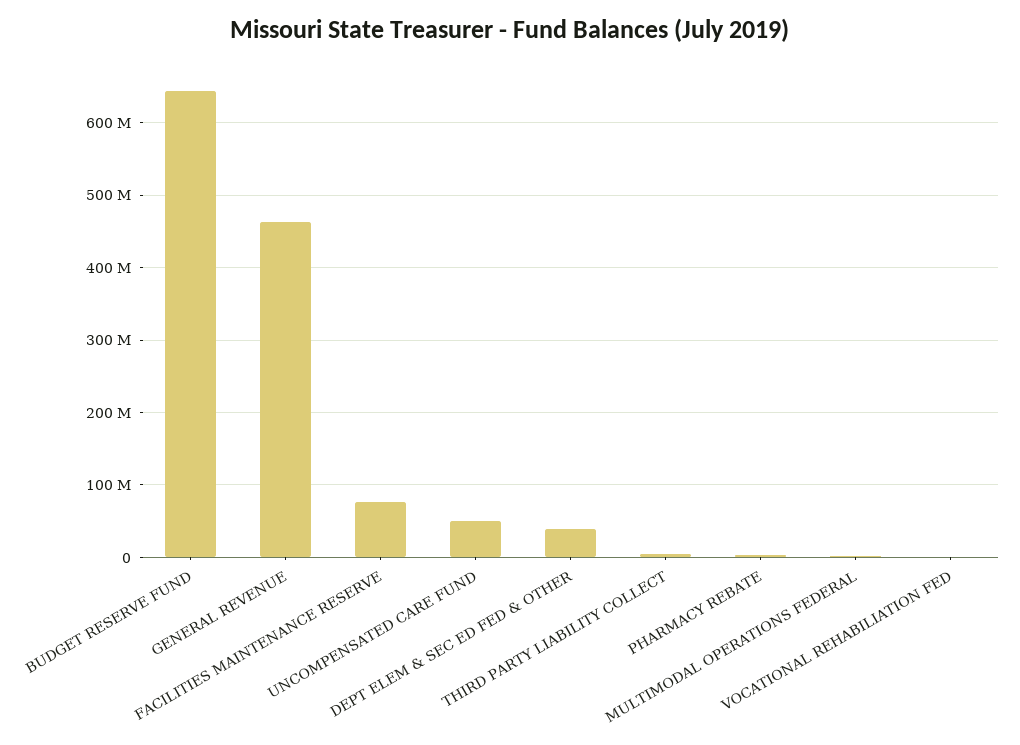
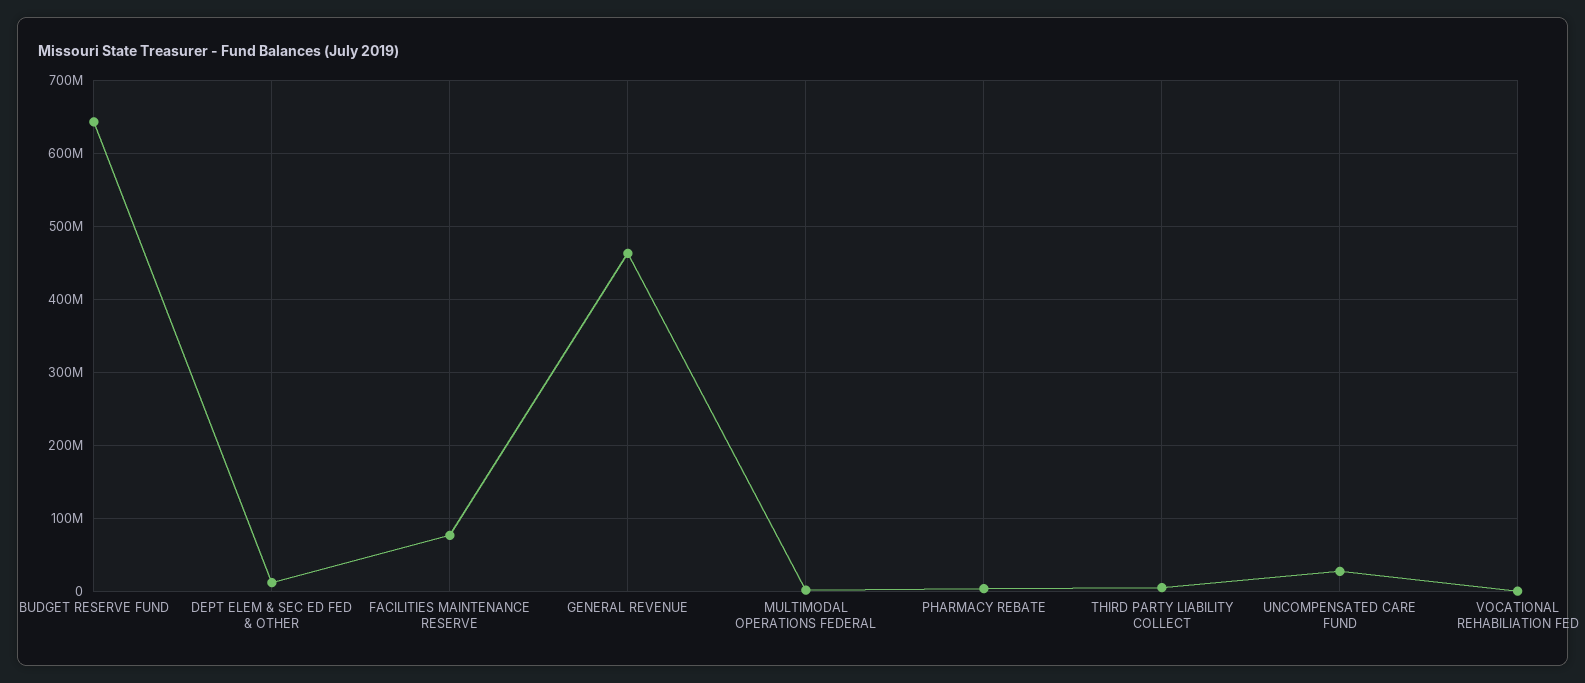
  {
    "BUDGET RESERVE FUND": 640000000,
    "GENERAL REVENUE": 460000000,
    "FACILITIES MAINTENANCE RESERVE": 80000000,
-   "UNCOMPENSATED CARE FUND": 50000000,
+   "UNCOMPENSATED CARE FUND": 30000000,
-   "DEPT ELEM & SEC ED FED & OTHER": 40000000,
+   "DEPT ELEM & SEC ED FED & OTHER": 10000000,
    "THIRD PARTY LIABILITY COLLECT": 10000000,
    "PHARMACY REBATE": 0,
    "MULTIMODAL OPERATIONS FEDERAL": 0,
    "VOCATIONAL REHABILIATION FED": 0
  }

